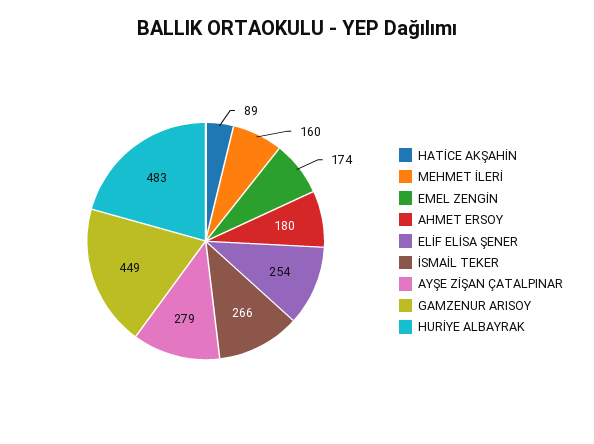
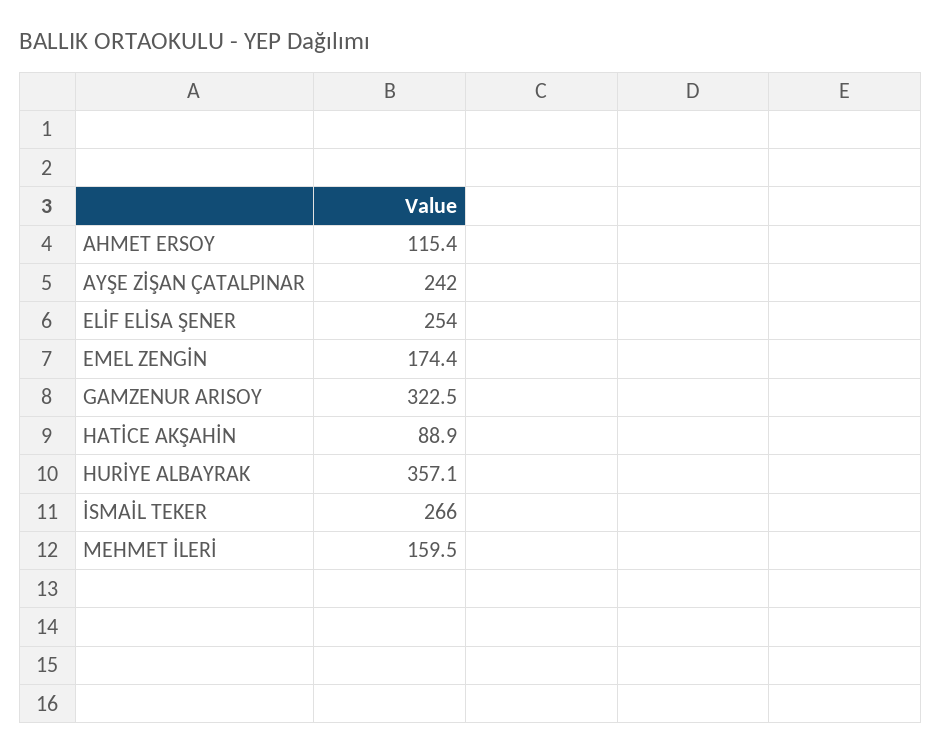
  {
    "HATİCE AKŞAHİN": 88.9,
    "MEHMET İLERİ": 159.5,
    "EMEL ZENGİN": 174.4,
-   "AHMET ERSOY": 180,
+   "AHMET ERSOY": 115.4,
    "ELİF ELİSA ŞENER": 254,
    "İSMAİL TEKER": 266,
-   "AYŞE ZİŞAN ÇATALPINAR": 279,
+   "AYŞE ZİŞAN ÇATALPINAR": 242,
-   "GAMZENUR ARISOY": 449,
+   "GAMZENUR ARISOY": 322.5,
-   "HURİYE ALBAYRAK": 483
+   "HURİYE ALBAYRAK": 357.1
  }

